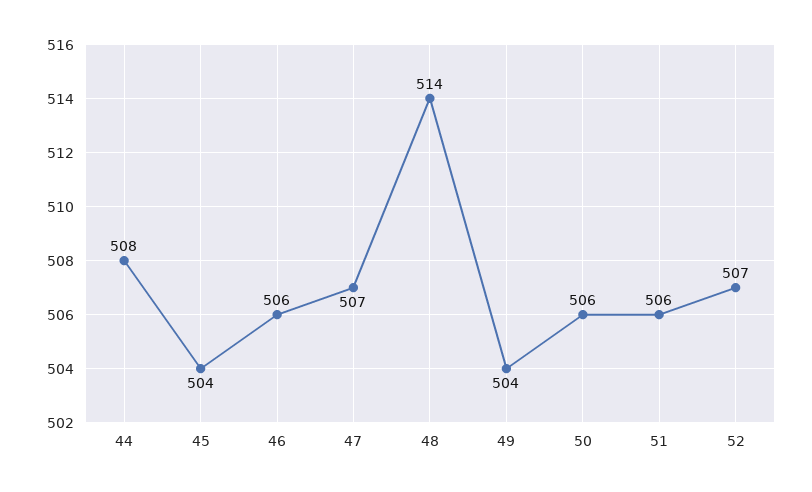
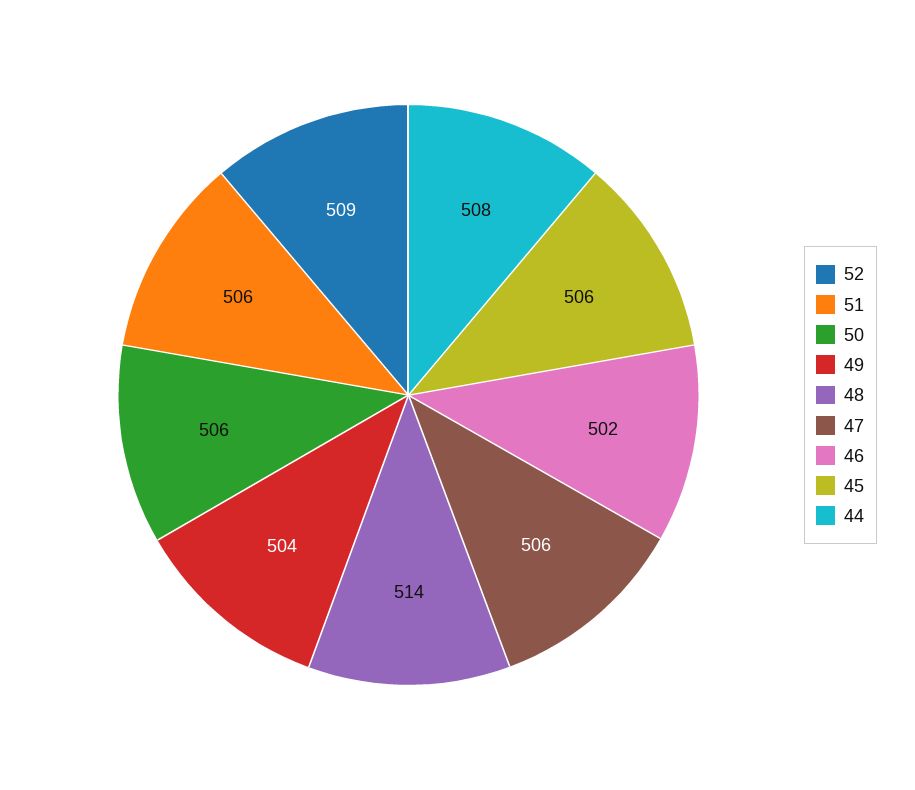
  {
    "44": 508,
-   "45": 504,
+   "45": 506,
-   "46": 506,
+   "46": 502,
-   "47": 507,
+   "47": 506,
    "48": 514,
    "49": 504,
    "50": 506,
    "51": 506,
-   "52": 507
+   "52": 509
  }

